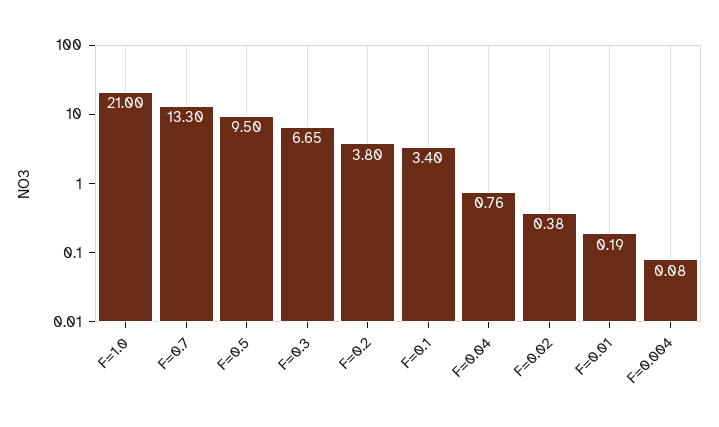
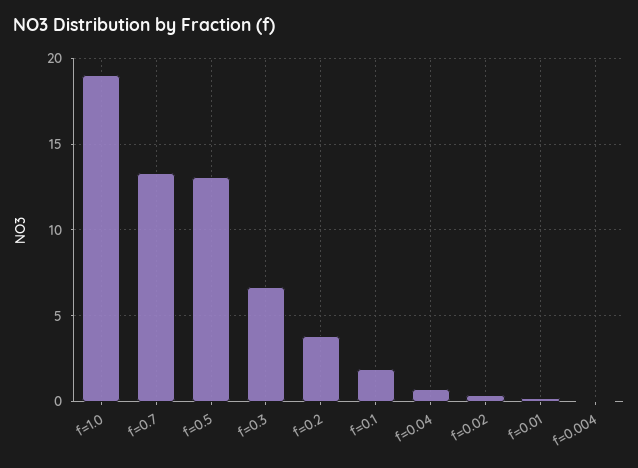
  {
-   "F=1.0": 21,
+   "F=1.0": 19,
    "F=0.7": 13.3,
-   "F=0.5": 9.5,
+   "F=0.5": 13,
    "F=0.3": 6.65,
    "F=0.2": 3.8,
-   "F=0.1": 3.4,
+   "F=0.1": 2,
    "F=0.04": 0.76,
    "F=0.02": 0.38,
    "F=0.01": 0.19,
    "F=0.004": 0.08
  }

